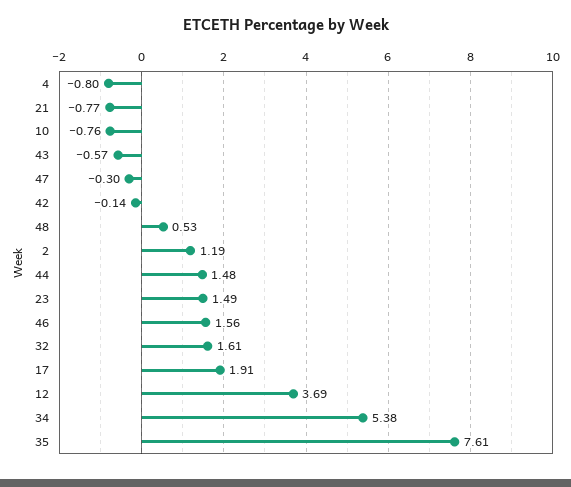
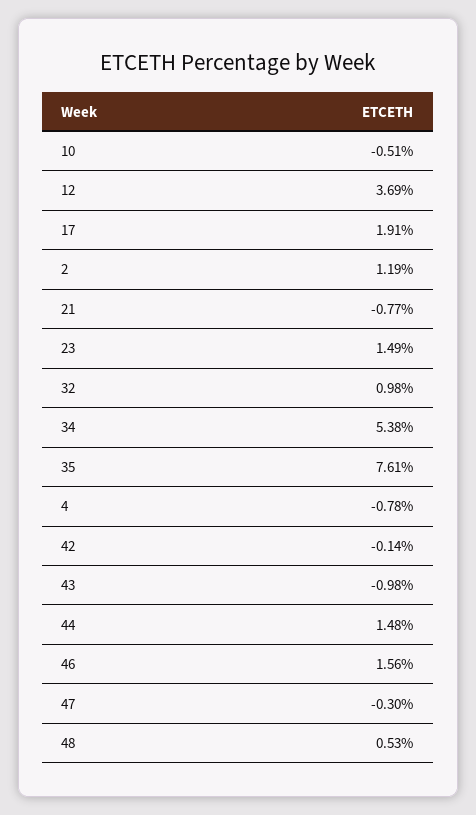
  {
-   "4": -0.8,
+   "4": -0.78,
    "21": -0.77,
-   "10": -0.76,
+   "10": -0.51,
-   "43": -0.57,
+   "43": -0.98,
    "47": -0.3,
    "42": -0.14,
    "48": 0.53,
    "2": 1.19,
    "44": 1.48,
    "23": 1.49,
    "46": 1.56,
-   "32": 1.61,
+   "32": 0.98,
    "17": 1.91,
    "12": 3.69,
    "34": 5.38,
    "35": 7.61
  }

